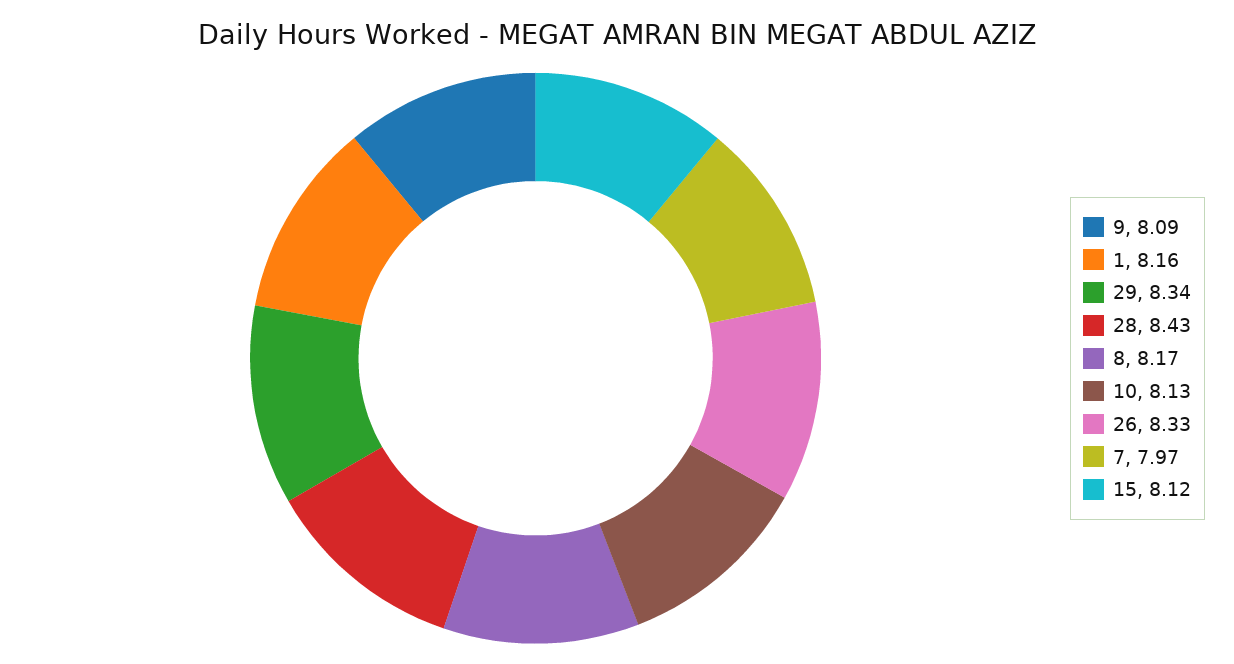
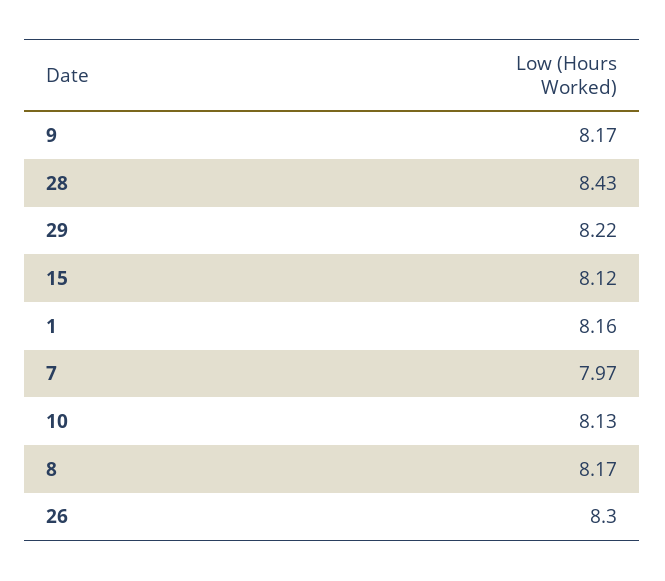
  {
-   "9": 8.09,
+   "9": 8.17,
    "1": 8.16,
-   "29": 8.34,
+   "29": 8.22,
    "28": 8.43,
    "8": 8.17,
    "10": 8.13,
-   "26": 8.33,
+   "26": 8.3,
    "7": 7.97,
    "15": 8.12
  }

